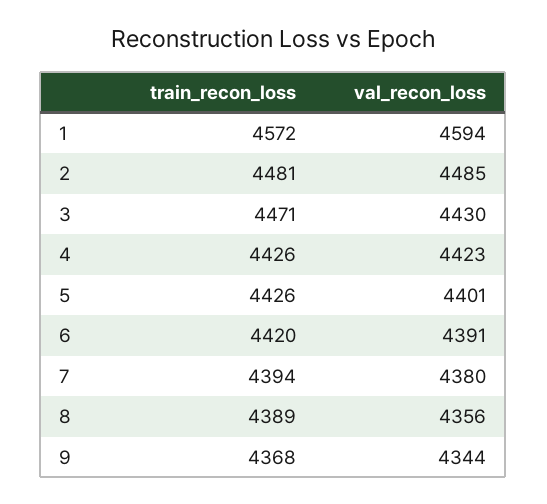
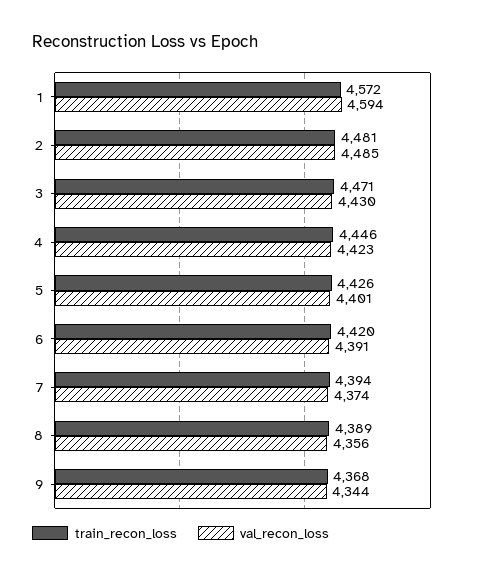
  {
    "train_recon_loss": {
      "1": 4572,
      "2": 4481,
      "3": 4471,
-     "4": 4426,
+     "4": 4446,
      "5": 4426,
      "6": 4420,
      "7": 4394,
      "8": 4389,
      "9": 4368
    },
    "val_recon_loss": {
      "1": 4594,
      "2": 4485,
      "3": 4430,
      "4": 4423,
      "5": 4401,
      "6": 4391,
-     "7": 4380,
+     "7": 4374,
      "8": 4356,
      "9": 4344
    }
  }

